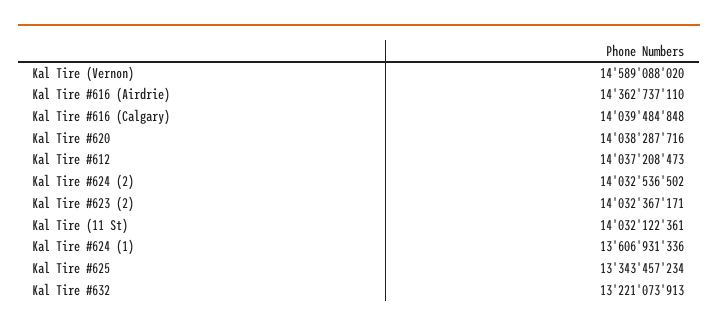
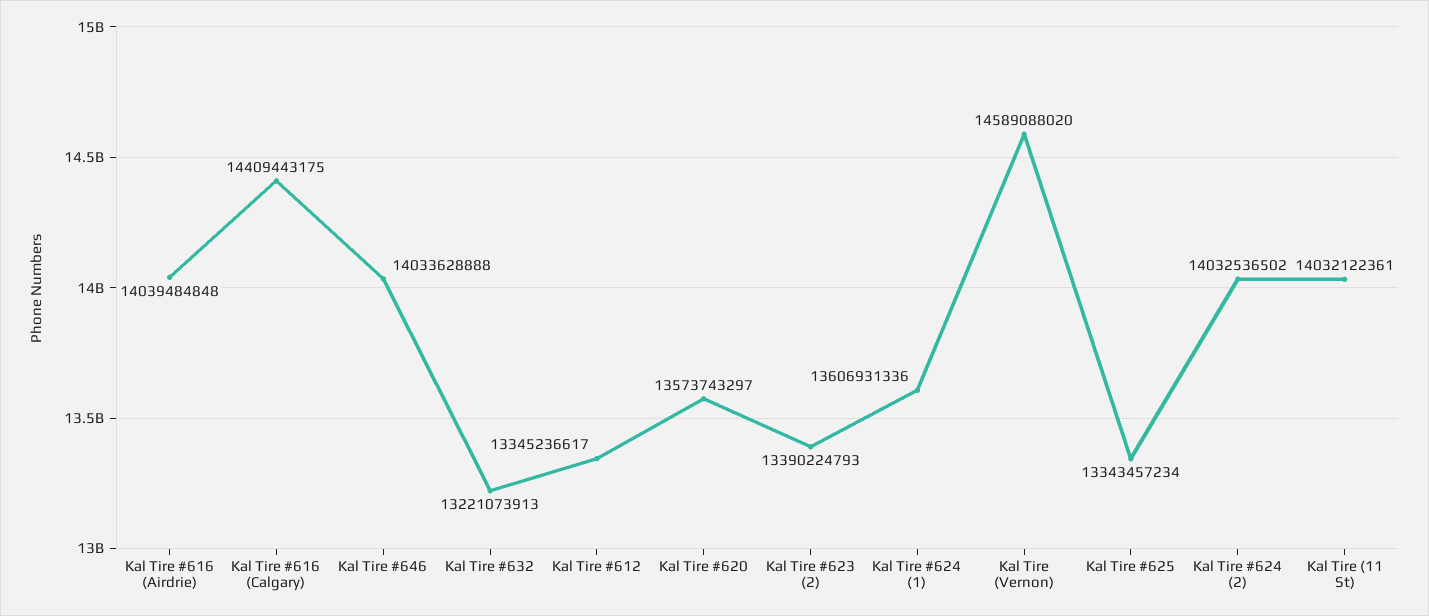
  {
    "Kal Tire (Vernon)": 14589088020,
-   "Kal Tire #616 (Airdrie)": 14362737110,
+   "Kal Tire #616 (Airdrie)": 14039484848,
-   "Kal Tire #616 (Calgary)": 14039484848,
+   "Kal Tire #616 (Calgary)": 14409443175,
-   "Kal Tire #620": 14038287716,
+   "Kal Tire #620": 13573743297,
-   "Kal Tire #612": 14037208473,
+   "Kal Tire #612": 13345236617,
    "Kal Tire #624 (2)": 14032536502,
-   "Kal Tire #623 (2)": 14032367171,
+   "Kal Tire #623 (2)": 13390224793,
    "Kal Tire (11 St)": 14032122361,
    "Kal Tire #624 (1)": 13606931336,
    "Kal Tire #625": 13343457234,
-   "Kal Tire #632": 13221073913
+   "Kal Tire #632": 13221073913,
+   "Kal Tire #646": 14033628888
  }

